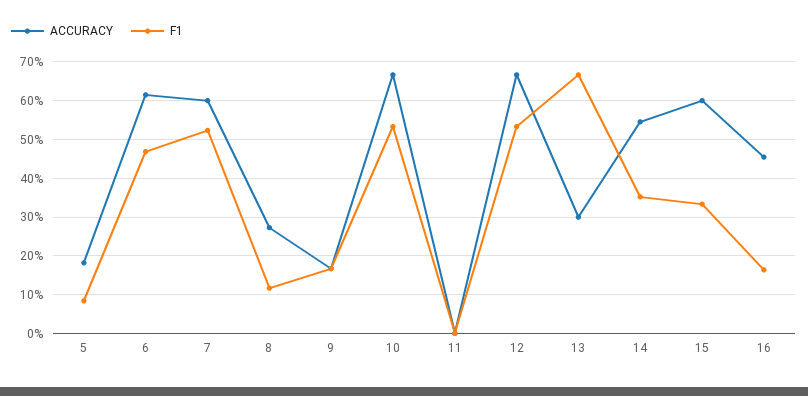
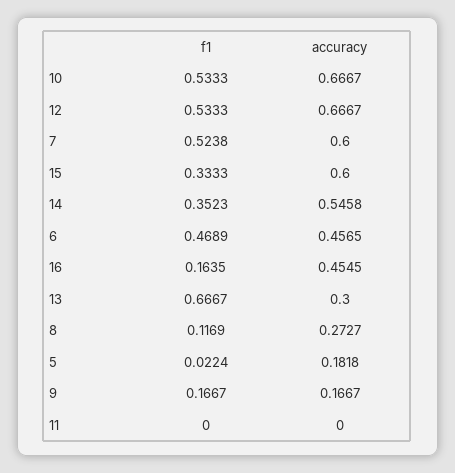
  {
    "ACCURACY": {
      "5": 0.1818,
-     "6": 0.62,
+     "6": 0.4565,
      "7": 0.6,
      "8": 0.2727,
      "9": 0.1667,
      "10": 0.6667,
      "11": 0,
      "12": 0.6667,
      "13": 0.3,
      "14": 0.5458,
      "15": 0.6,
      "16": 0.4545
    },
    "F1": {
-     "5": 0.08,
+     "5": 0.0224,
      "6": 0.4689,
      "7": 0.5238,
      "8": 0.1169,
      "9": 0.1667,
      "10": 0.5333,
      "11": 0,
      "12": 0.5333,
      "13": 0.6667,
      "14": 0.3523,
      "15": 0.3333,
      "16": 0.1635
    }
  }

